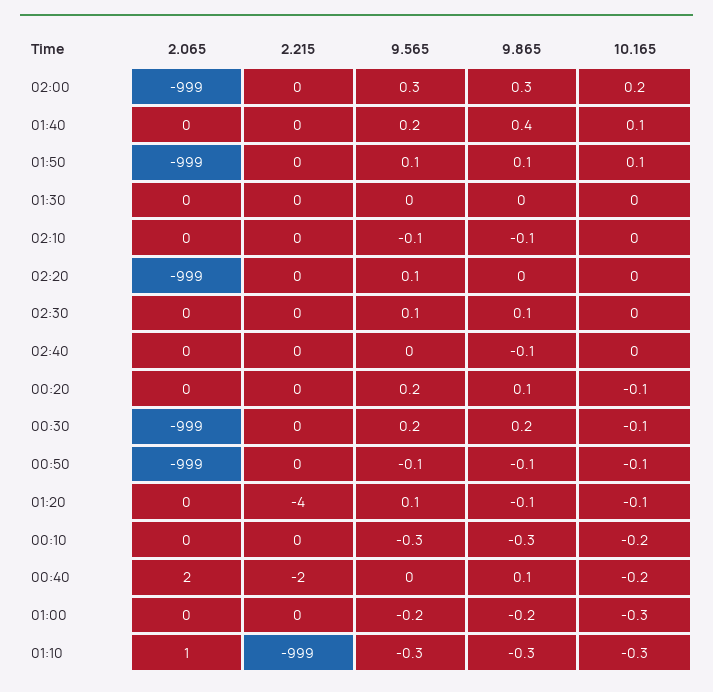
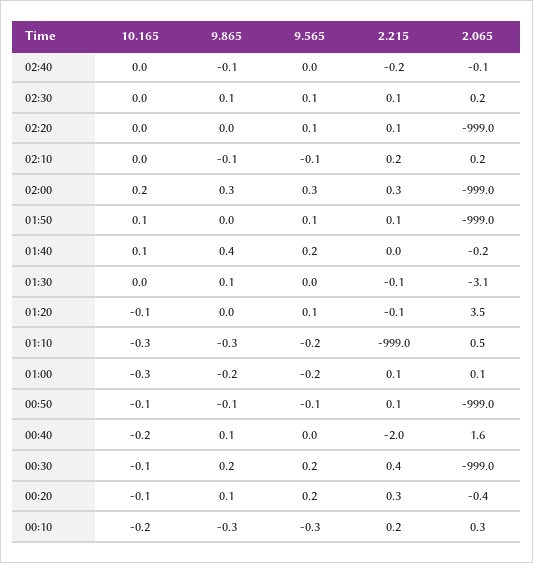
  {
    "2.065": {
      "02:00": -999,
      "01:40": -0.2,
      "01:50": -999,
-     "01:30": 0,
+     "01:30": -3.1,
      "02:10": 0.2,
      "02:20": -999,
      "02:30": 0.2,
      "02:40": -0.1,
      "00:20": -0.4,
      "00:30": -999,
      "00:50": -999,
-     "01:20": 0,
+     "01:20": 3.5,
      "00:10": 0.3,
      "00:40": 1.6,
      "01:00": 0.1,
      "01:10": 0.5
    },
    "2.215": {
      "02:00": 0.3,
      "01:40": 0,
      "01:50": 0.1,
      "01:30": -0.1,
      "02:10": 0.2,
      "02:20": 0.1,
      "02:30": 0.1,
      "02:40": -0.2,
      "00:20": 0.3,
      "00:30": 0.4,
      "00:50": 0.1,
-     "01:20": -4,
+     "01:20": -0.1,
      "00:10": 0.2,
      "00:40": -2,
      "01:00": 0.1,
      "01:10": -999
    },
    "9.565": {
      "02:00": 0.3,
      "01:40": 0.2,
      "01:50": 0.1,
      "01:30": 0,
      "02:10": -0.1,
      "02:20": 0.1,
      "02:30": 0.1,
      "02:40": 0,
      "00:20": 0.2,
      "00:30": 0.2,
      "00:50": -0.1,
      "01:20": 0.1,
      "00:10": -0.3,
      "00:40": 0,
      "01:00": -0.2,
-     "01:10": -0.3
+     "01:10": -0.2
    },
    "9.865": {
      "02:00": 0.3,
      "01:40": 0.4,
-     "01:50": 0.1,
+     "01:50": 0,
-     "01:30": 0,
+     "01:30": 0.1,
      "02:10": -0.1,
      "02:20": 0,
      "02:30": 0.1,
      "02:40": -0.1,
      "00:20": 0.1,
      "00:30": 0.2,
      "00:50": -0.1,
-     "01:20": -0.1,
+     "01:20": 0,
      "00:10": -0.3,
      "00:40": 0.1,
      "01:00": -0.2,
      "01:10": -0.3
    },
    "10.165": {
      "02:00": 0.2,
      "01:40": 0.1,
      "01:50": 0.1,
      "01:30": 0,
      "02:10": 0,
      "02:20": 0,
      "02:30": 0,
      "02:40": 0,
      "00:20": -0.1,
      "00:30": -0.1,
      "00:50": -0.1,
      "01:20": -0.1,
      "00:10": -0.2,
      "00:40": -0.2,
      "01:00": -0.3,
      "01:10": -0.3
    }
  }

